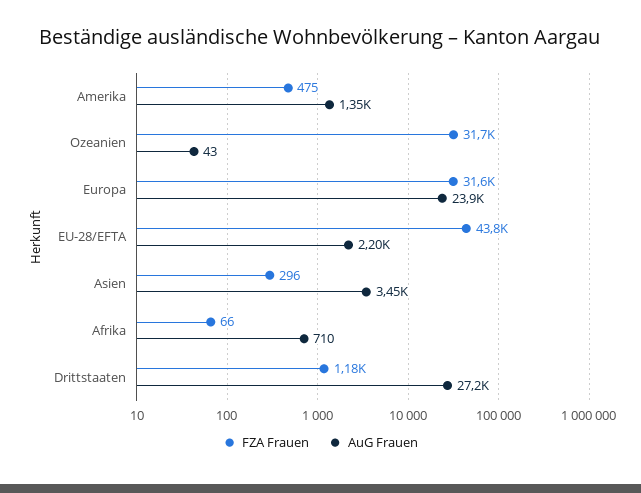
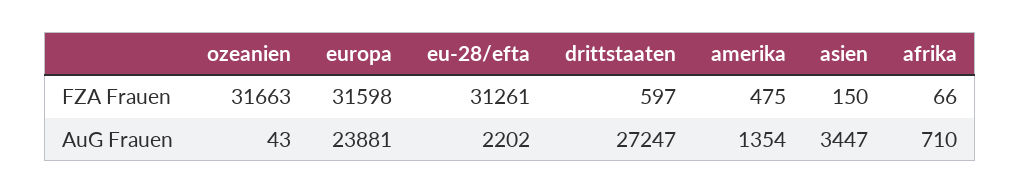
  {
    "FZA Frauen": {
      "Amerika": 475,
      "Ozeanien": 31663,
      "Europa": 31598,
-     "EU-28/EFTA": 43800,
+     "EU-28/EFTA": 31261,
-     "Asien": 296,
+     "Asien": 150,
      "Afrika": 66,
-     "Drittstaaten": 1180
+     "Drittstaaten": 597
    },
    "AuG Frauen": {
      "Amerika": 1354,
      "Ozeanien": 43,
      "Europa": 23881,
      "EU-28/EFTA": 2202,
      "Asien": 3447,
      "Afrika": 710,
      "Drittstaaten": 27247
    }
  }

